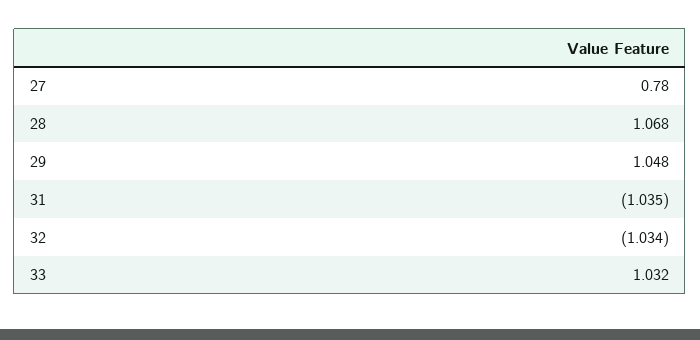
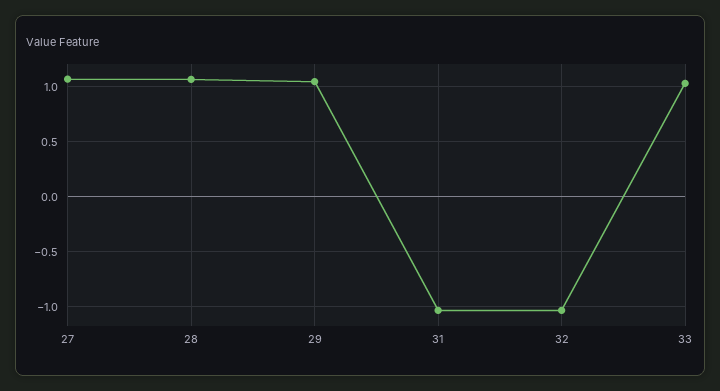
  {
-   "27": 0.78,
+   "27": 1.1,
    "28": 1.068,
    "29": 1.048,
    "31": -1.035,
    "32": -1.034,
    "33": 1.032
  }

